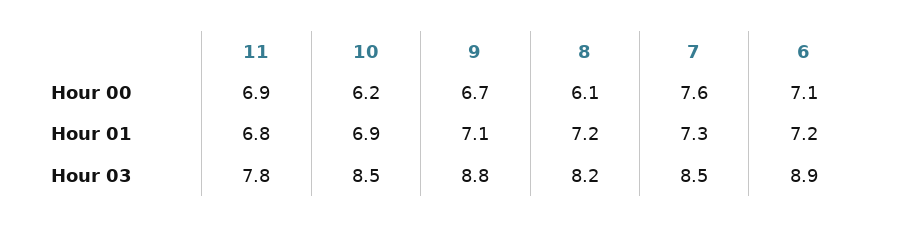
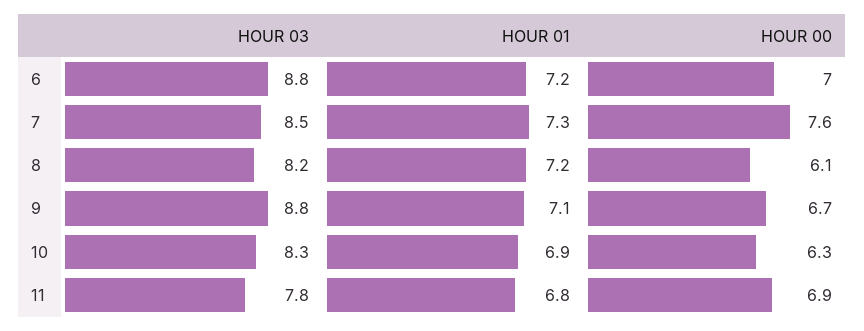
  {
    "11": {
      "Hour 00": 6.9,
      "Hour 01": 6.8,
      "Hour 03": 7.8
    },
    "10": {
-     "Hour 00": 6.2,
+     "Hour 00": 6.3,
      "Hour 01": 6.9,
-     "Hour 03": 8.5
+     "Hour 03": 8.3
    },
    "9": {
      "Hour 00": 6.7,
      "Hour 01": 7.1,
      "Hour 03": 8.8
    },
    "8": {
      "Hour 00": 6.1,
      "Hour 01": 7.2,
      "Hour 03": 8.2
    },
    "7": {
      "Hour 00": 7.6,
      "Hour 01": 7.3,
      "Hour 03": 8.5
    },
    "6": {
-     "Hour 00": 7.1,
+     "Hour 00": 7,
      "Hour 01": 7.2,
-     "Hour 03": 8.9
+     "Hour 03": 8.8
    }
  }

